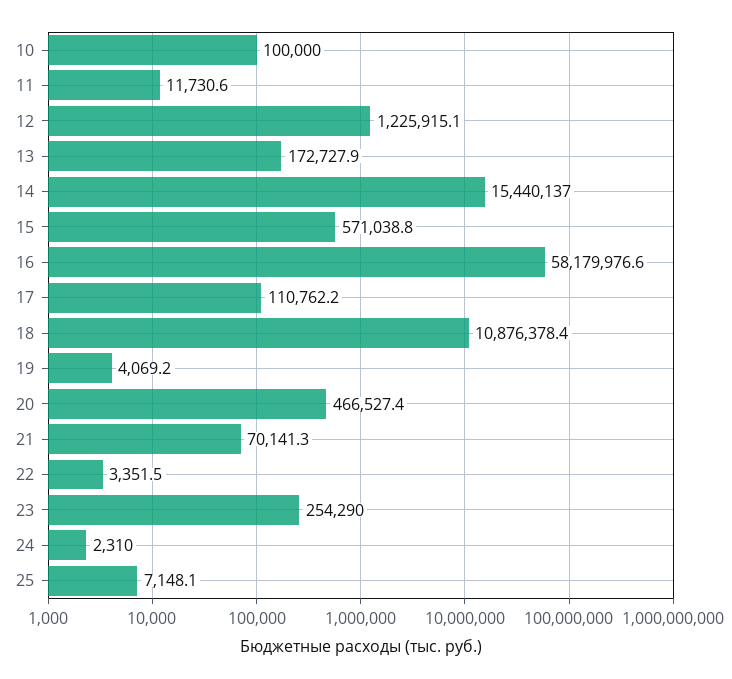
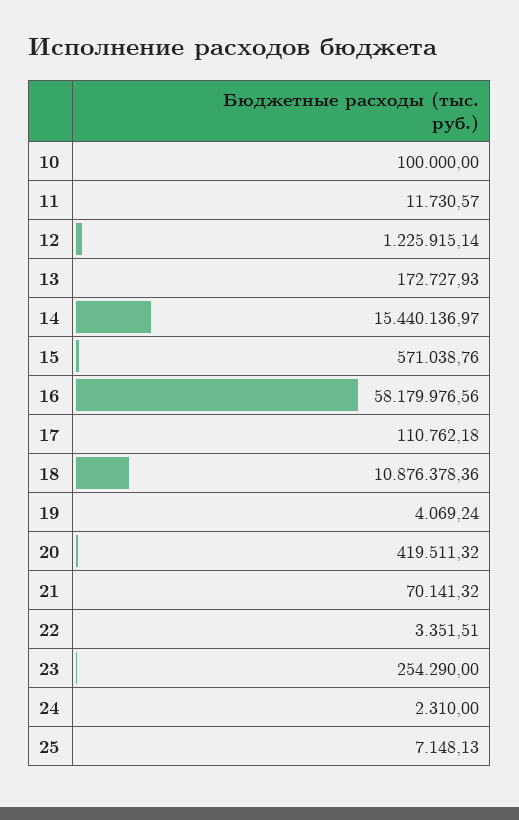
  {
    "10": 100000,
    "11": 11730.57,
    "12": 1225915.14,
    "13": 172727.93,
    "14": 15440136.97,
    "15": 571038.76,
    "16": 58179976.56,
    "17": 110762.18,
    "18": 10876378.36,
    "19": 4069.24,
-   "20": 466527.4,
+   "20": 419511.32,
    "21": 70141.32,
    "22": 3351.51,
    "23": 254290,
    "24": 2310,
    "25": 7148.13
  }

